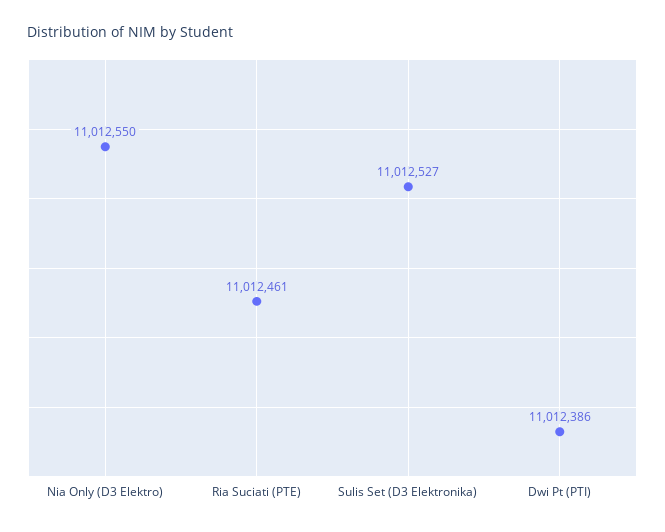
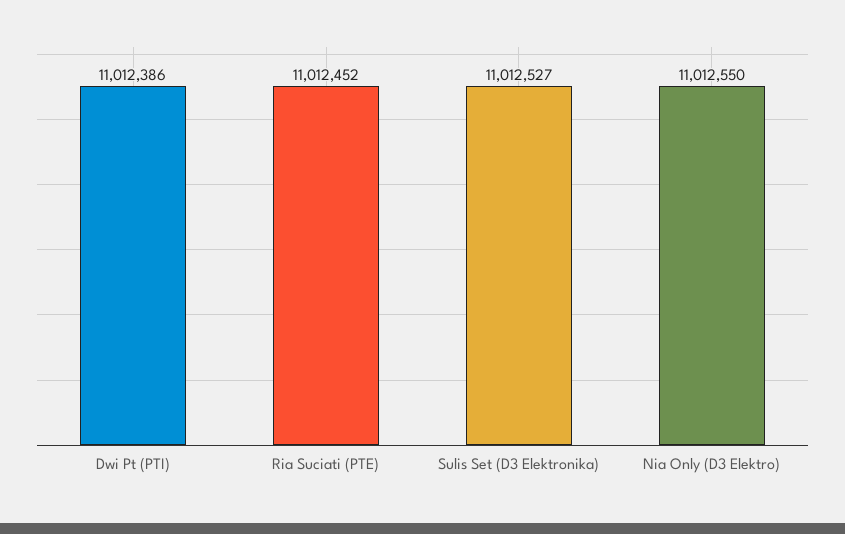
  {
    "Nia Only (D3 Elektro)": 11012550,
-   "Ria Suciati (PTE)": 11012461,
+   "Ria Suciati (PTE)": 11012452,
    "Sulis Set (D3 Elektronika)": 11012527,
    "Dwi Pt (PTI)": 11012386
  }

